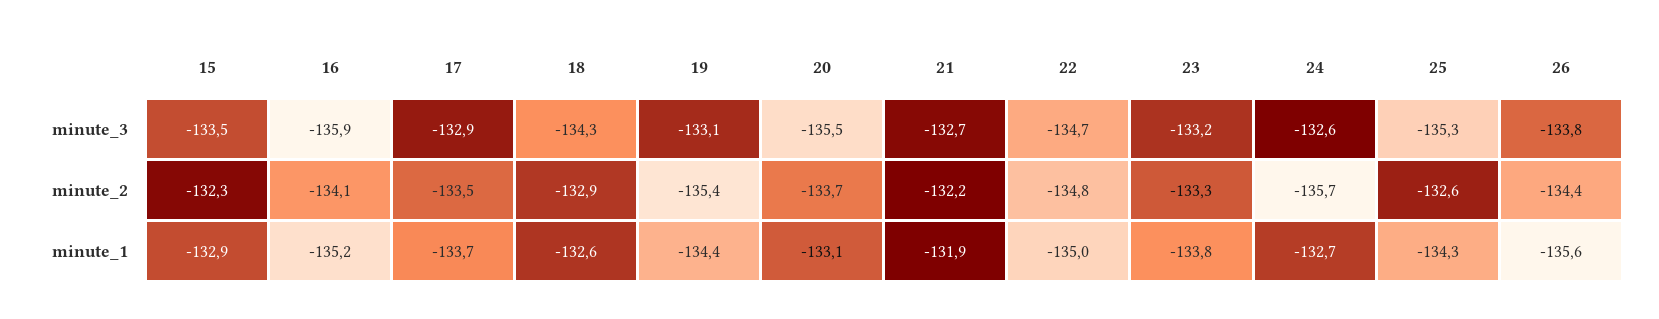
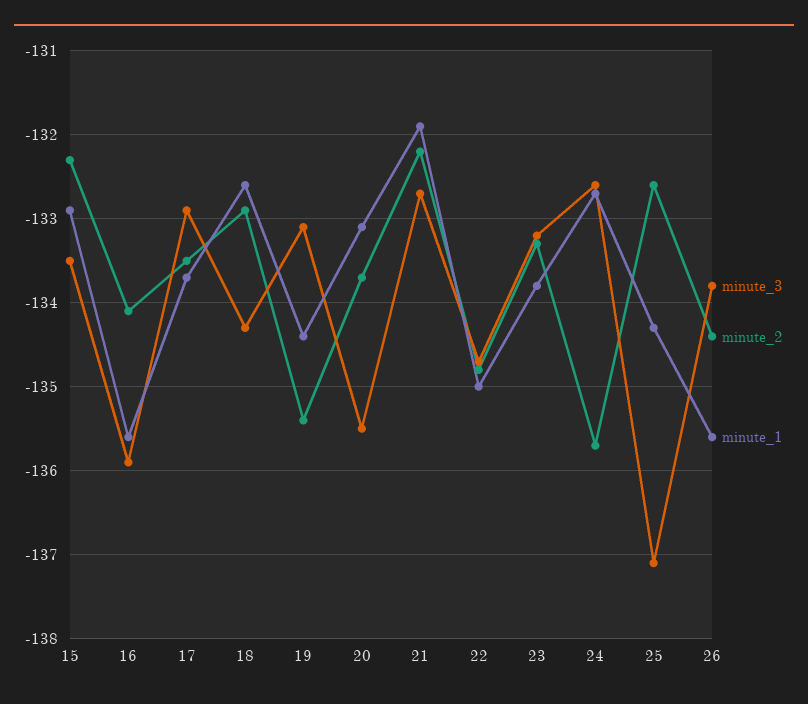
  {
    "minute_3": {
      "15": -133.5,
      "16": -135.9,
      "17": -132.9,
      "18": -134.3,
      "19": -133.1,
      "20": -135.5,
      "21": -132.7,
      "22": -134.7,
      "23": -133.2,
      "24": -132.6,
-     "25": -135.3,
+     "25": -137.1,
      "26": -133.8
    },
    "minute_2": {
      "15": -132.3,
      "16": -134.1,
      "17": -133.5,
      "18": -132.9,
      "19": -135.4,
      "20": -133.7,
      "21": -132.2,
      "22": -134.8,
      "23": -133.3,
      "24": -135.7,
      "25": -132.6,
      "26": -134.4
    },
    "minute_1": {
      "15": -132.9,
-     "16": -135.2,
+     "16": -135.6,
      "17": -133.7,
      "18": -132.6,
      "19": -134.4,
      "20": -133.1,
      "21": -131.9,
      "22": -135,
      "23": -133.8,
      "24": -132.7,
      "25": -134.3,
      "26": -135.6
    }
  }

